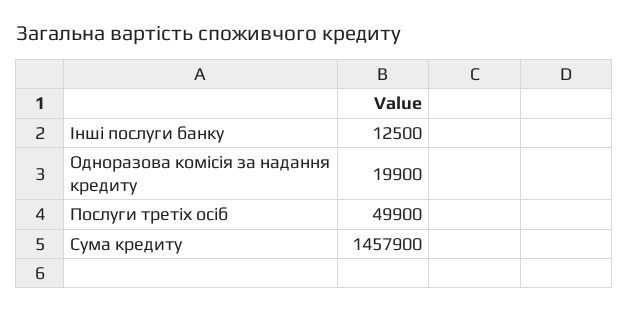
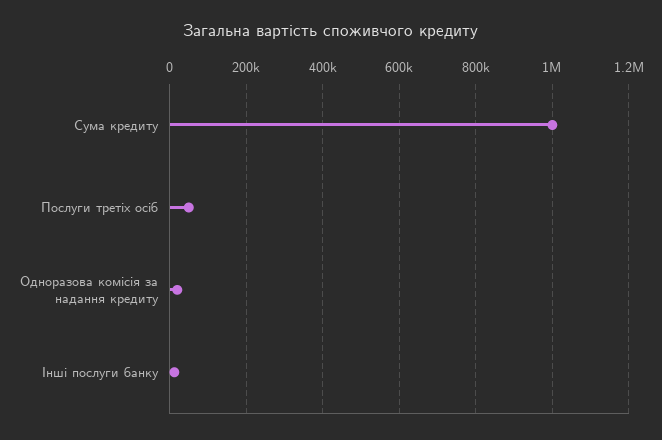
  {
    "Інші послуги банку": 12500,
    "Одноразова комісія за надання кредиту": 19900,
    "Послуги третіх осіб": 49900,
-   "Сума кредиту": 1457900
+   "Сума кредиту": 1000000
  }

